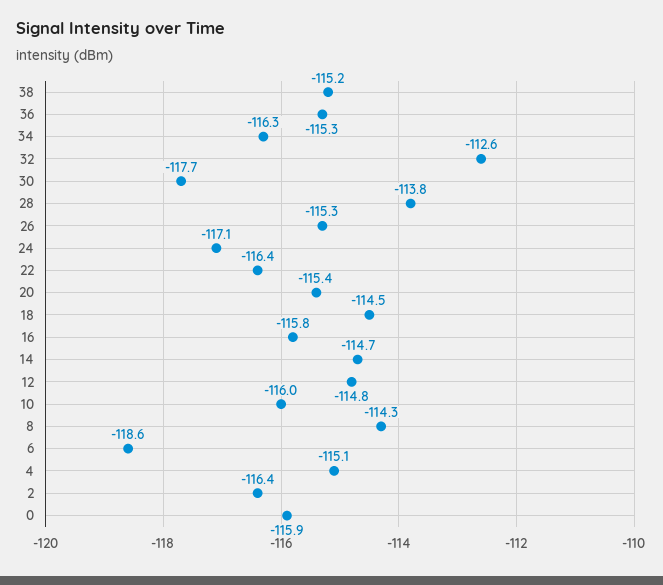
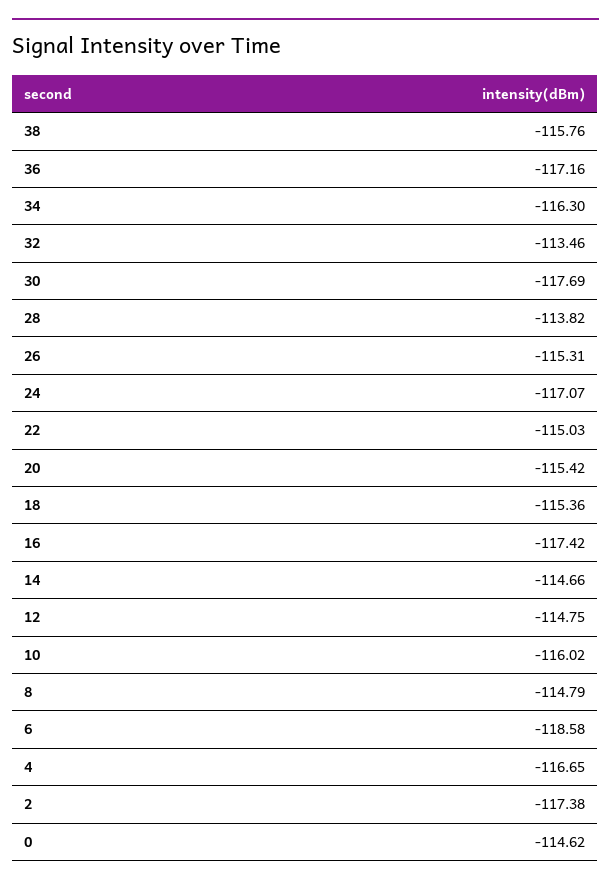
  {
-   "38": -115.2,
+   "38": -115.76,
-   "36": -115.3,
+   "36": -117.16,
    "34": -116.3,
-   "32": -112.6,
+   "32": -113.46,
    "30": -117.69,
    "28": -113.82,
    "26": -115.31,
    "24": -117.07,
-   "22": -116.4,
+   "22": -115.03,
    "20": -115.42,
-   "18": -114.5,
+   "18": -115.36,
-   "16": -115.8,
+   "16": -117.42,
    "14": -114.66,
    "12": -114.75,
    "10": -116.02,
-   "8": -114.3,
+   "8": -114.79,
    "6": -118.58,
-   "4": -115.1,
+   "4": -116.65,
-   "2": -116.4,
+   "2": -117.38,
-   "0": -115.9
+   "0": -114.62
  }

